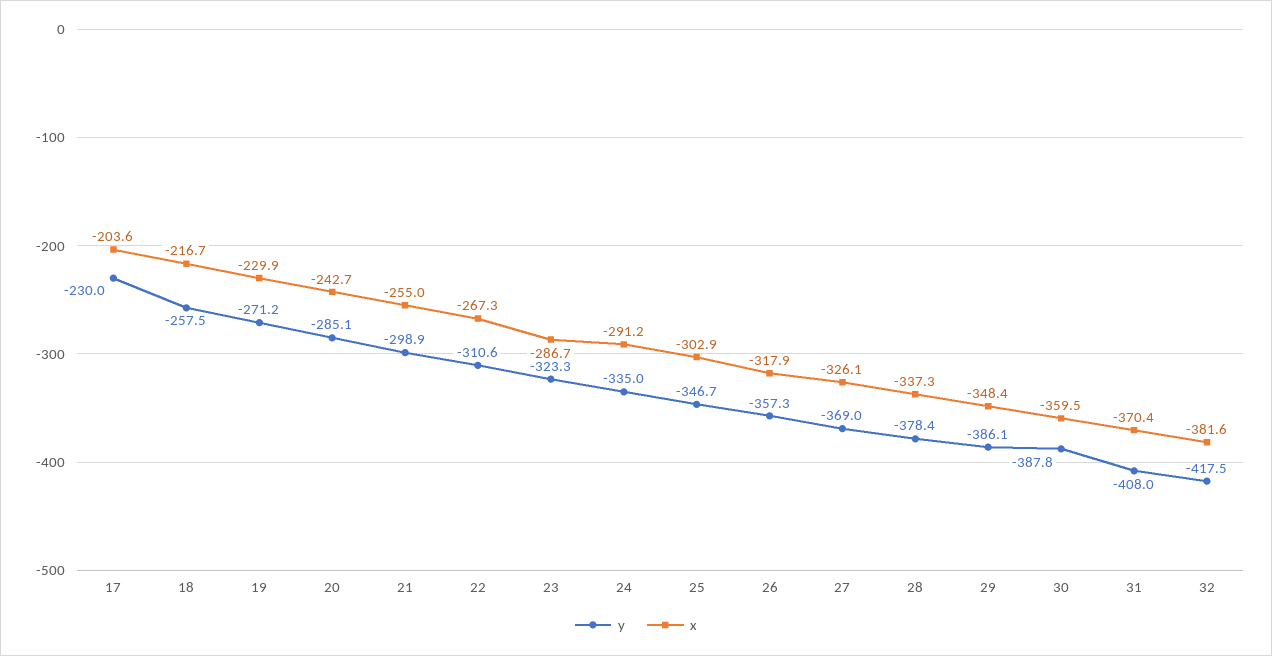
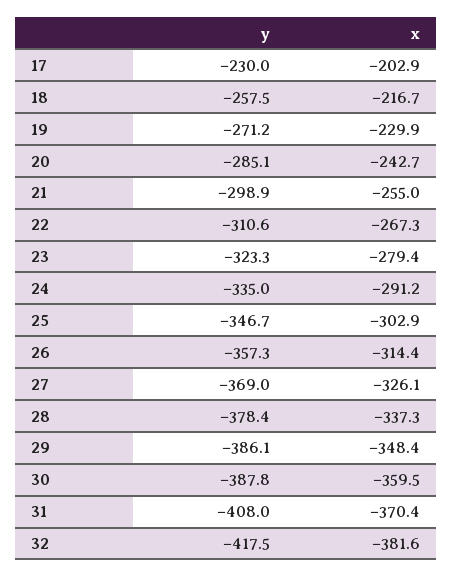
  {
    "y": {
      "17": -230,
      "18": -257.5,
      "19": -271.2,
      "20": -285.1,
      "21": -298.9,
      "22": -310.6,
      "23": -323.3,
      "24": -335,
      "25": -346.7,
      "26": -357.3,
      "27": -369,
      "28": -378.4,
      "29": -386.1,
      "30": -387.8,
      "31": -408,
      "32": -417.5
    },
    "x": {
-     "17": -203.6,
+     "17": -202.9,
      "18": -216.7,
      "19": -229.9,
      "20": -242.7,
      "21": -255,
      "22": -267.3,
-     "23": -286.7,
+     "23": -279.4,
      "24": -291.2,
      "25": -302.9,
-     "26": -317.9,
+     "26": -314.4,
      "27": -326.1,
      "28": -337.3,
      "29": -348.4,
      "30": -359.5,
      "31": -370.4,
      "32": -381.6
    }
  }

